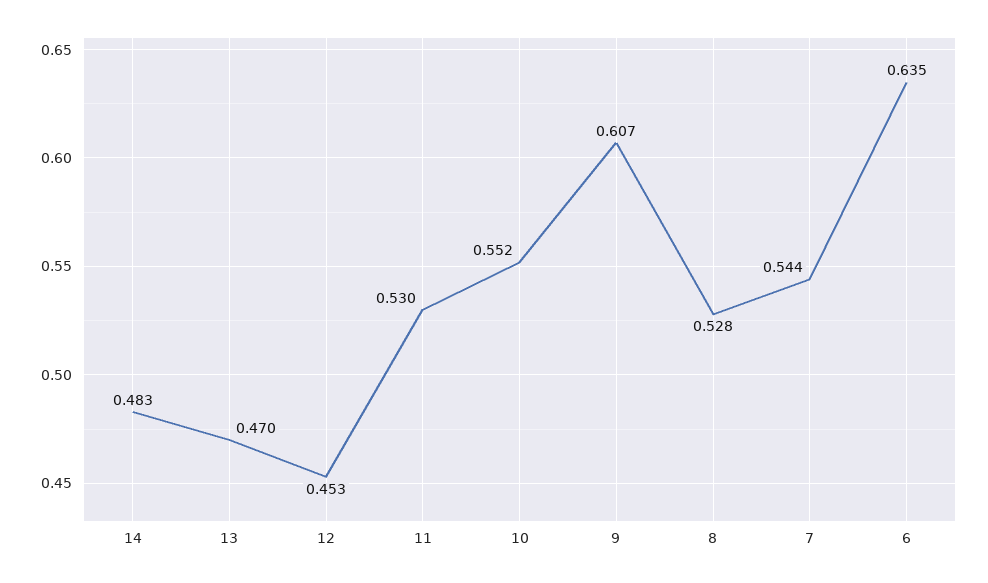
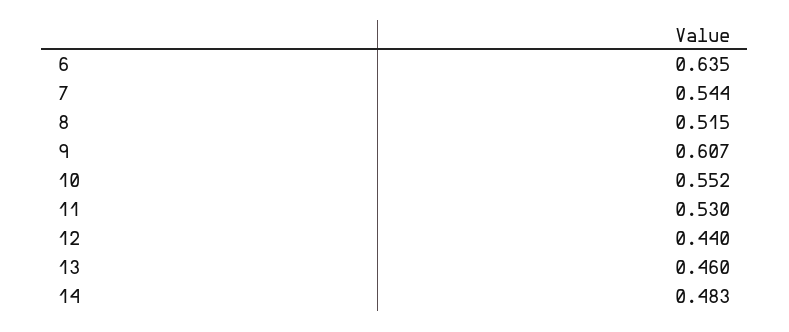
  {
    "14": 0.483,
-   "13": 0.47,
+   "13": 0.46,
-   "12": 0.453,
+   "12": 0.44,
    "11": 0.53,
    "10": 0.552,
    "9": 0.607,
-   "8": 0.528,
+   "8": 0.515,
    "7": 0.544,
    "6": 0.635
  }

